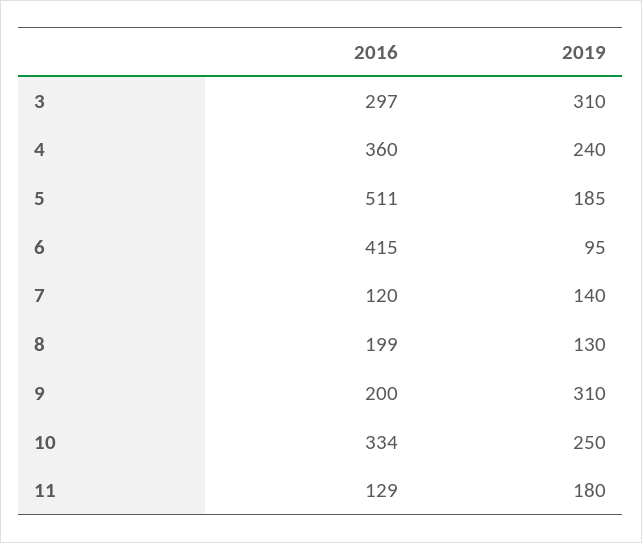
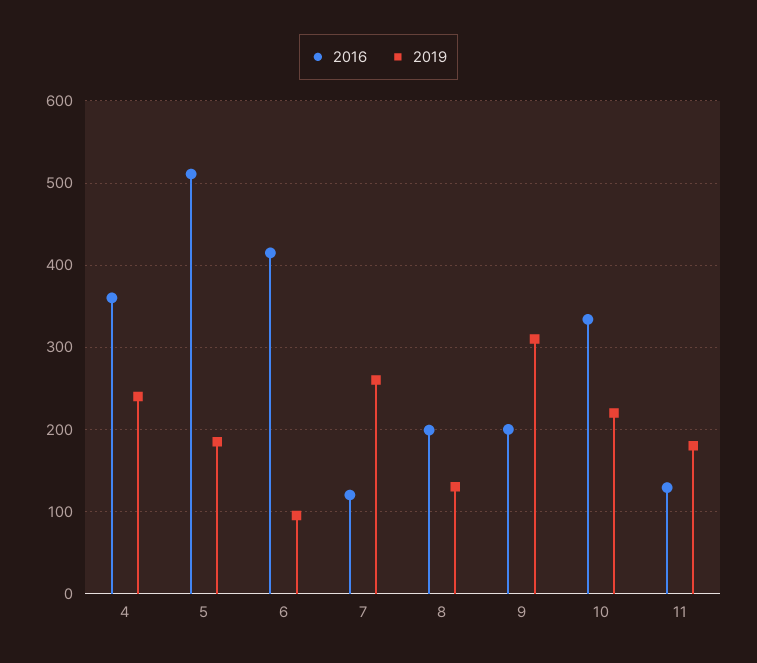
  {
    "2016": {
-     "3": 297,
      "4": 360,
      "5": 511,
      "6": 415,
      "7": 120,
      "8": 199,
      "9": 200,
      "10": 334,
      "11": 129
    },
    "2019": {
-     "3": 310,
      "4": 240,
      "5": 185,
      "6": 95,
-     "7": 140,
+     "7": 260,
      "8": 130,
      "9": 310,
-     "10": 250,
+     "10": 220,
      "11": 180
    }
  }

